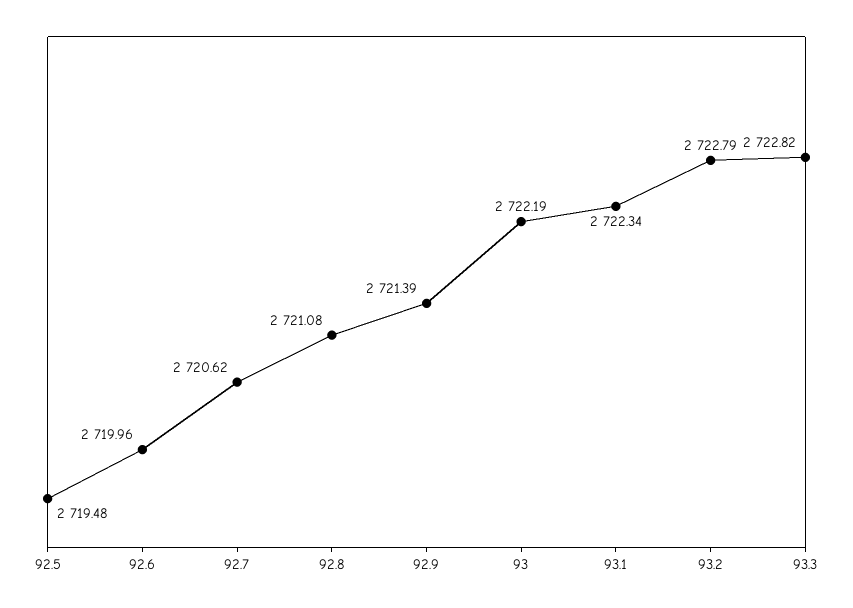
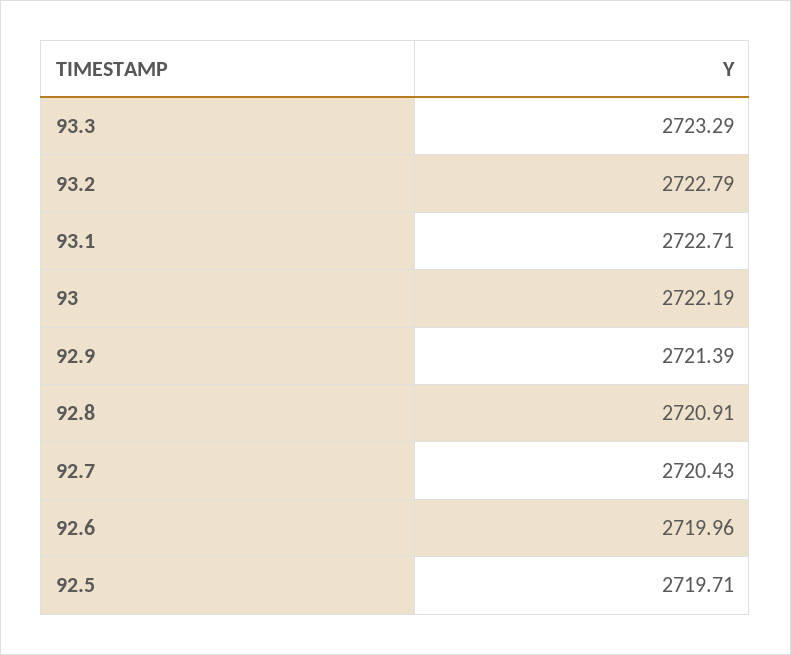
  {
-   "92.5": 2719.48,
+   "92.5": 2719.71,
    "92.6": 2719.96,
-   "92.7": 2720.62,
+   "92.7": 2720.43,
-   "92.8": 2721.08,
+   "92.8": 2720.91,
    "92.9": 2721.39,
    "93": 2722.19,
-   "93.1": 2722.34,
+   "93.1": 2722.71,
    "93.2": 2722.79,
-   "93.3": 2722.82
+   "93.3": 2723.29
  }

